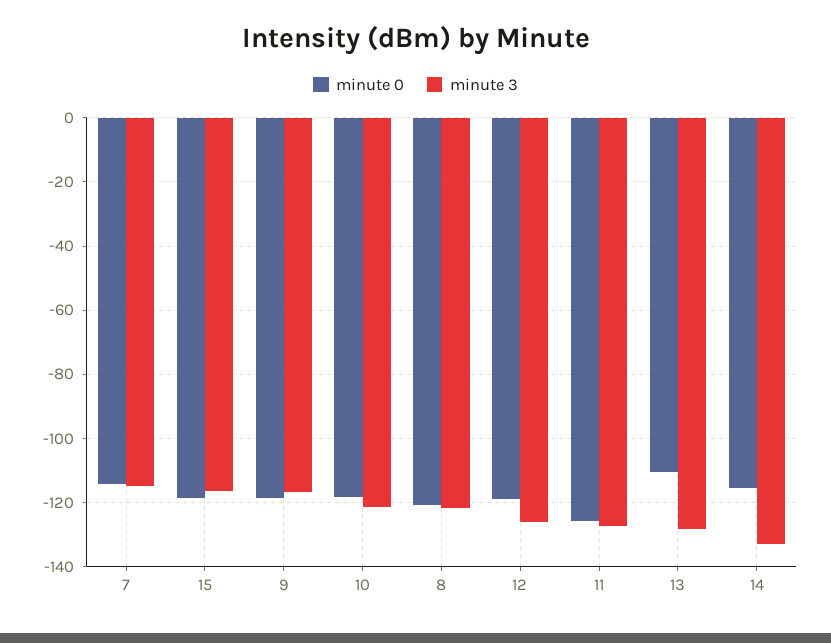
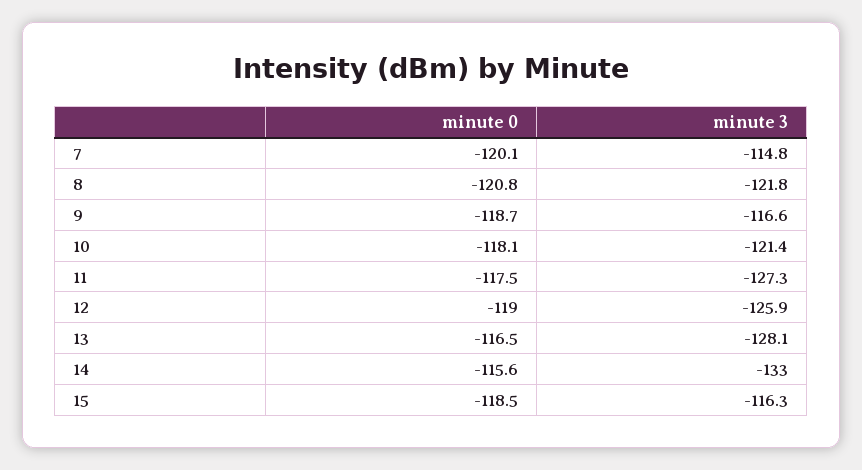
  {
    "minute 0": {
-     "7": -114,
+     "7": -120.1,
      "15": -118.5,
      "9": -118.7,
      "10": -118.1,
      "8": -120.8,
      "12": -119,
-     "11": -126,
+     "11": -117.5,
-     "13": -110,
+     "13": -116.5,
      "14": -115.6
    },
    "minute 3": {
      "7": -114.8,
      "15": -116.3,
      "9": -116.6,
      "10": -121.4,
      "8": -121.8,
      "12": -125.9,
      "11": -127.3,
      "13": -128.1,
      "14": -133
    }
  }

